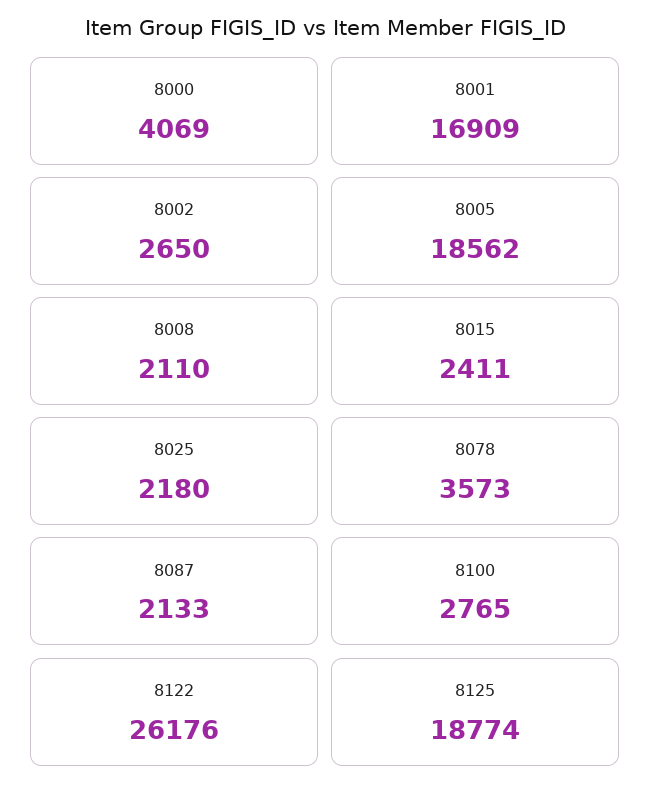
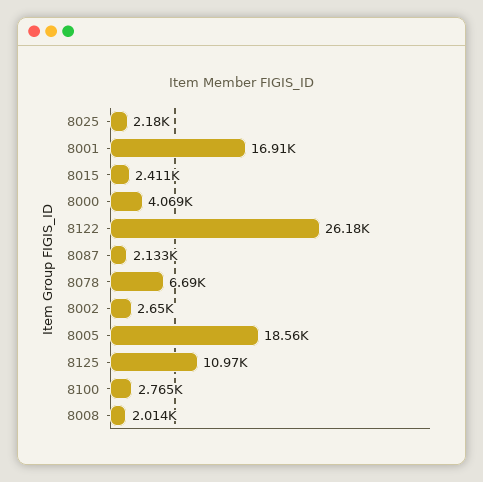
  {
    "8000": 4069,
    "8001": 16909,
    "8002": 2650,
    "8005": 18562,
-   "8008": 2110,
+   "8008": 2014,
    "8015": 2411,
    "8025": 2180,
-   "8078": 3573,
+   "8078": 6690,
    "8087": 2133,
    "8100": 2765,
    "8122": 26176,
-   "8125": 18774
+   "8125": 10970
  }

